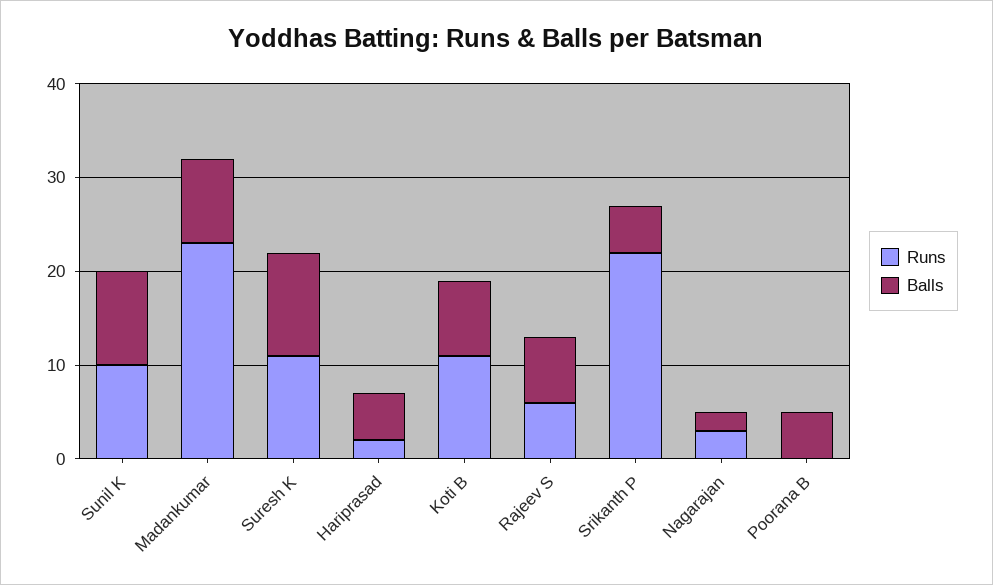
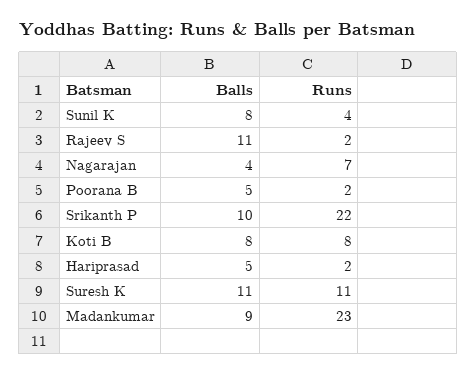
  {
    "Runs": {
-     "Sunil K": 10,
+     "Sunil K": 4,
      "Madankumar": 23,
      "Suresh K": 11,
      "Hariprasad": 2,
-     "Koti B": 11,
+     "Koti B": 8,
-     "Rajeev S": 6,
+     "Rajeev S": 2,
      "Srikanth P": 22,
-     "Nagarajan": 3,
+     "Nagarajan": 7,
-     "Poorana B": 0
+     "Poorana B": 2
    },
    "Balls": {
-     "Sunil K": 10,
+     "Sunil K": 8,
      "Madankumar": 9,
      "Suresh K": 11,
      "Hariprasad": 5,
      "Koti B": 8,
-     "Rajeev S": 7,
+     "Rajeev S": 11,
-     "Srikanth P": 5,
+     "Srikanth P": 10,
-     "Nagarajan": 2,
+     "Nagarajan": 4,
      "Poorana B": 5
    }
  }

